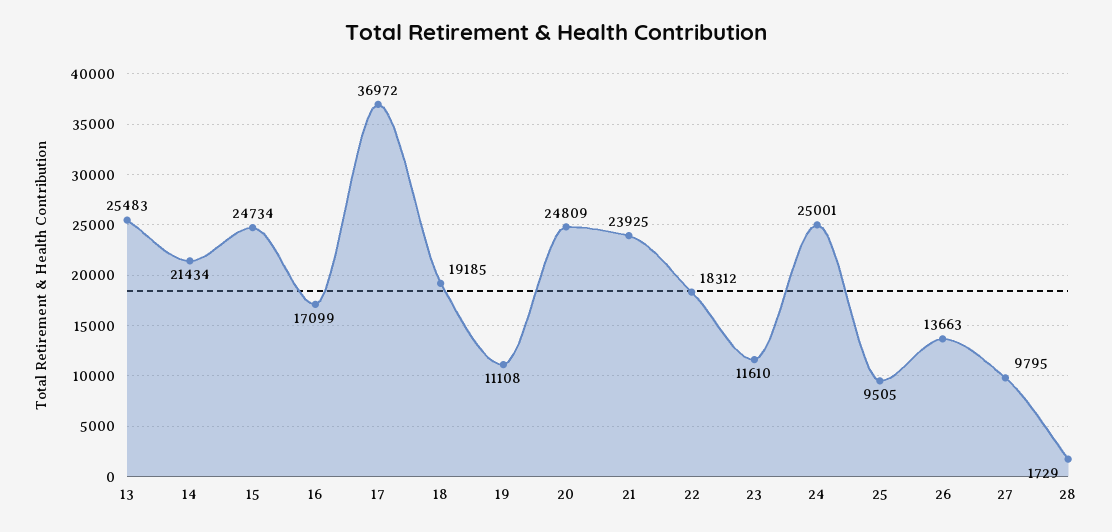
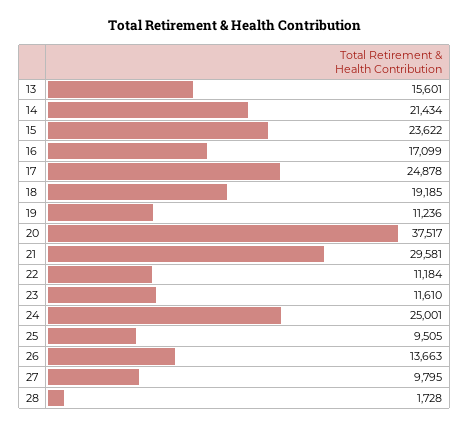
  {
-   "13": 25483,
+   "13": 15601,
    "14": 21434,
-   "15": 24734,
+   "15": 23622,
    "16": 17099,
-   "17": 36972,
+   "17": 24878,
    "18": 19185,
-   "19": 11108,
+   "19": 11236,
-   "20": 24809,
+   "20": 37517,
-   "21": 23925,
+   "21": 29581,
-   "22": 18312,
+   "22": 11184,
    "23": 11610,
    "24": 25001,
    "25": 9505,
    "26": 13663,
    "27": 9795,
-   "28": 1729
+   "28": 1728
  }

